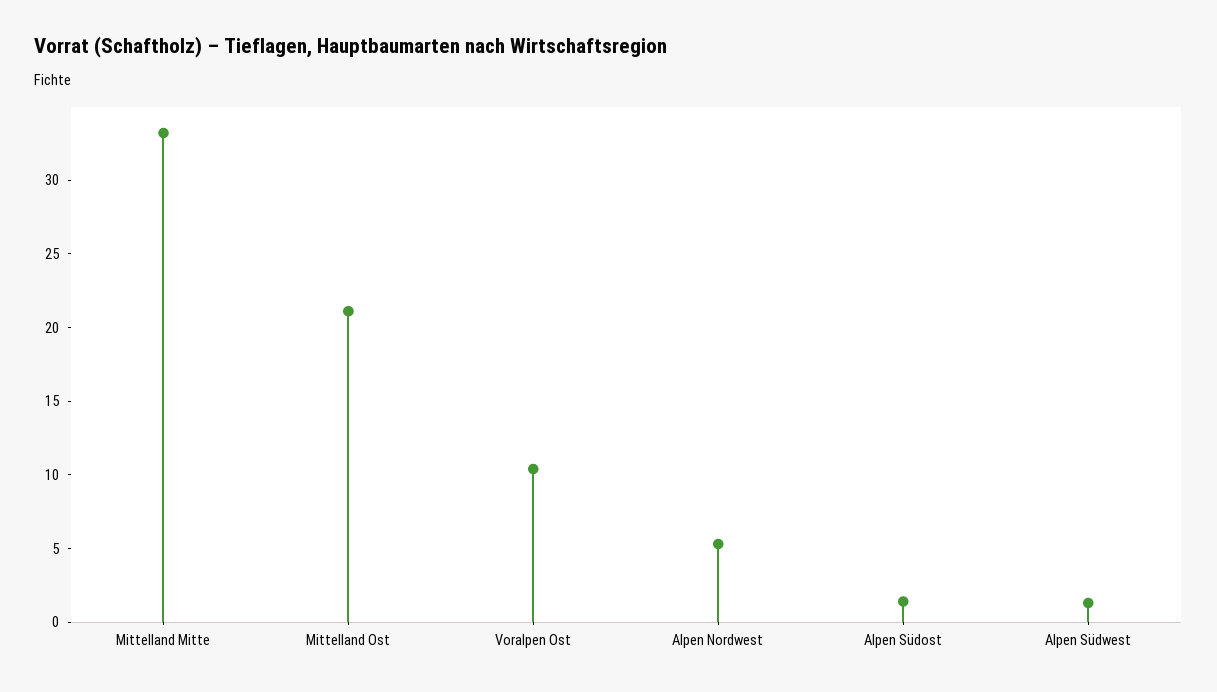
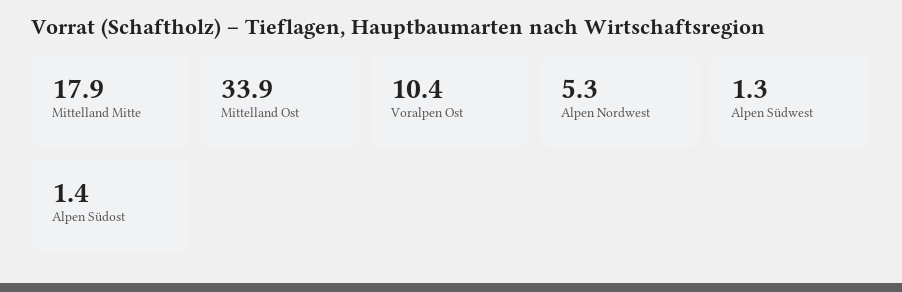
  {
-   "Mittelland Mitte": 33,
+   "Mittelland Mitte": 17.9,
-   "Mittelland Ost": 21,
+   "Mittelland Ost": 33.9,
    "Voralpen Ost": 10.4,
    "Alpen Nordwest": 5.3,
    "Alpen Südost": 1.4,
    "Alpen Südwest": 1.3
  }

